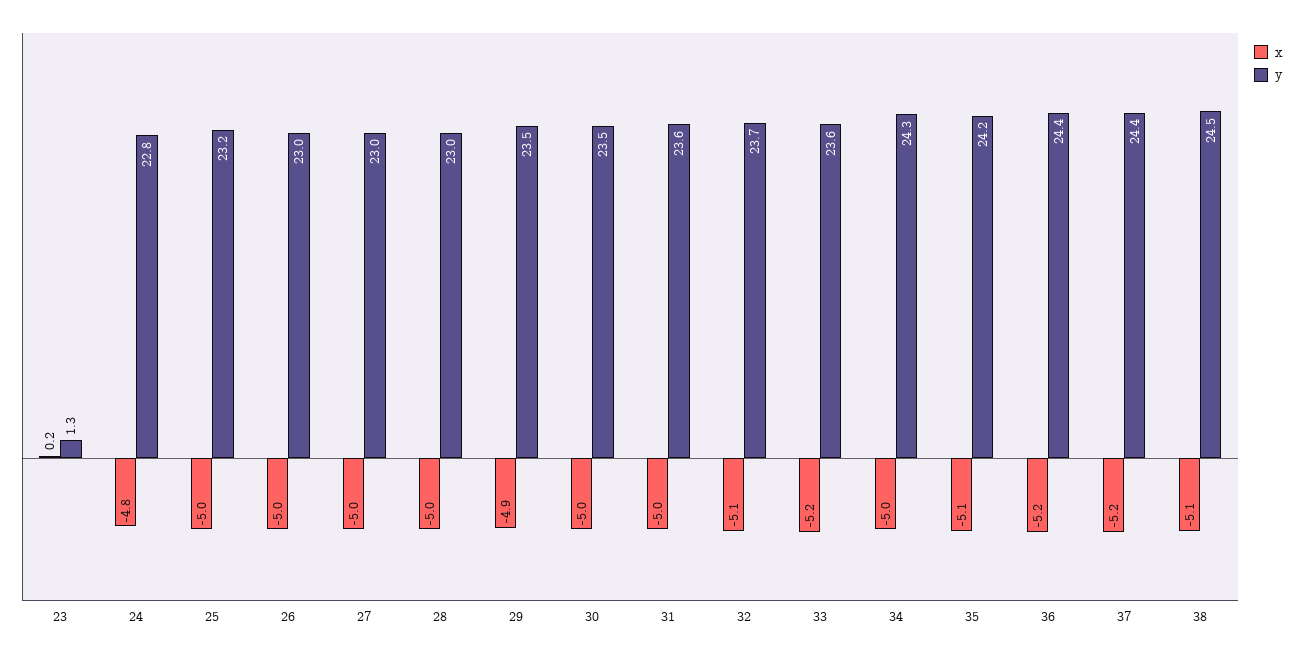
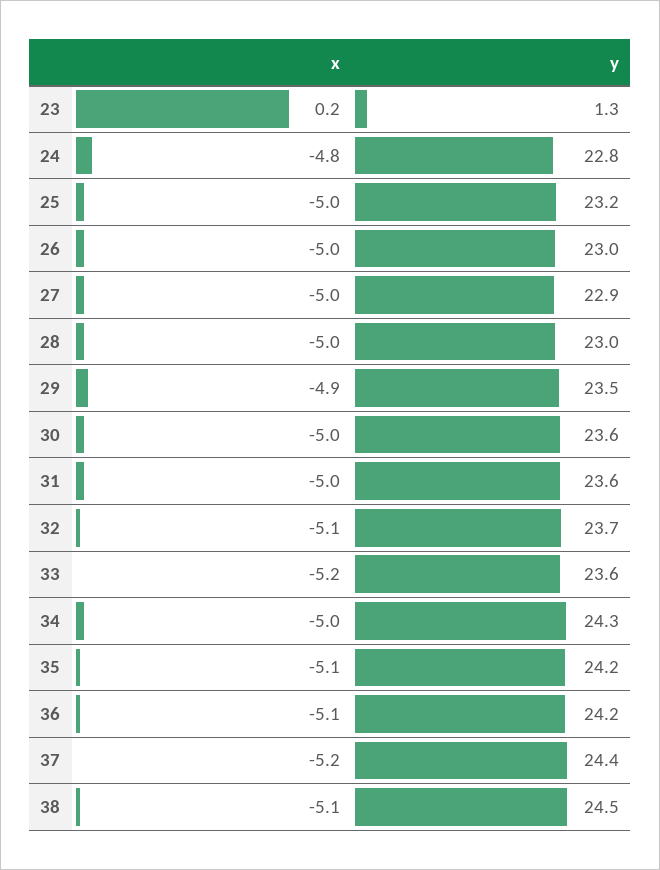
  {
    "x": {
      "23": 0.2,
      "24": -4.8,
      "25": -5,
      "26": -5,
      "27": -5,
      "28": -5,
      "29": -4.9,
      "30": -5,
      "31": -5,
      "32": -5.1,
      "33": -5.2,
      "34": -5,
      "35": -5.1,
-     "36": -5.2,
+     "36": -5.1,
      "37": -5.2,
      "38": -5.1
    },
    "y": {
      "23": 1.3,
      "24": 22.8,
      "25": 23.2,
      "26": 23,
-     "27": 23,
+     "27": 22.9,
      "28": 23,
      "29": 23.5,
-     "30": 23.5,
+     "30": 23.6,
      "31": 23.6,
      "32": 23.7,
      "33": 23.6,
      "34": 24.3,
      "35": 24.2,
-     "36": 24.4,
+     "36": 24.2,
      "37": 24.4,
      "38": 24.5
    }
  }

